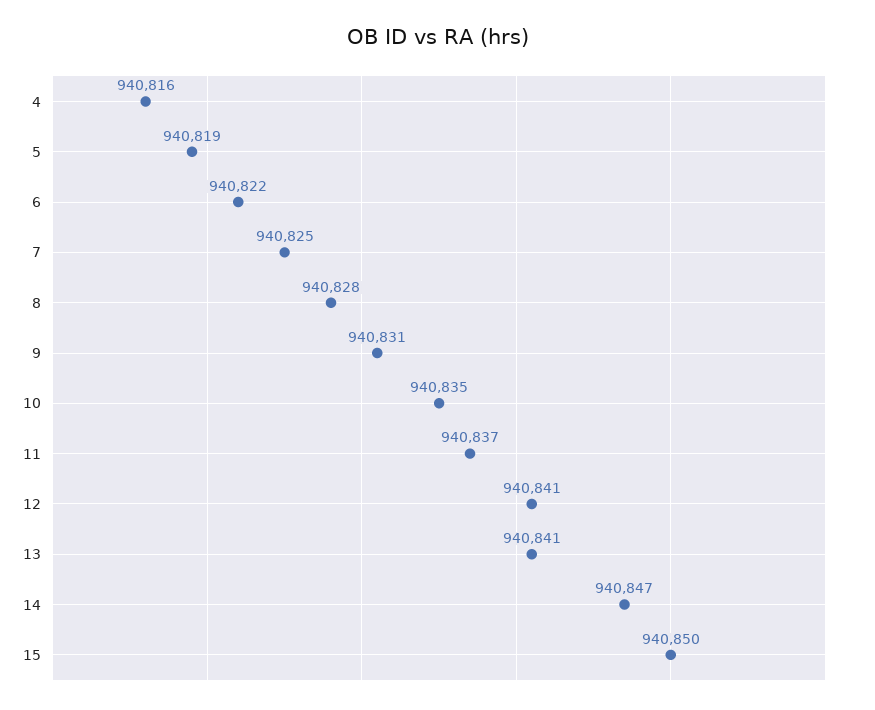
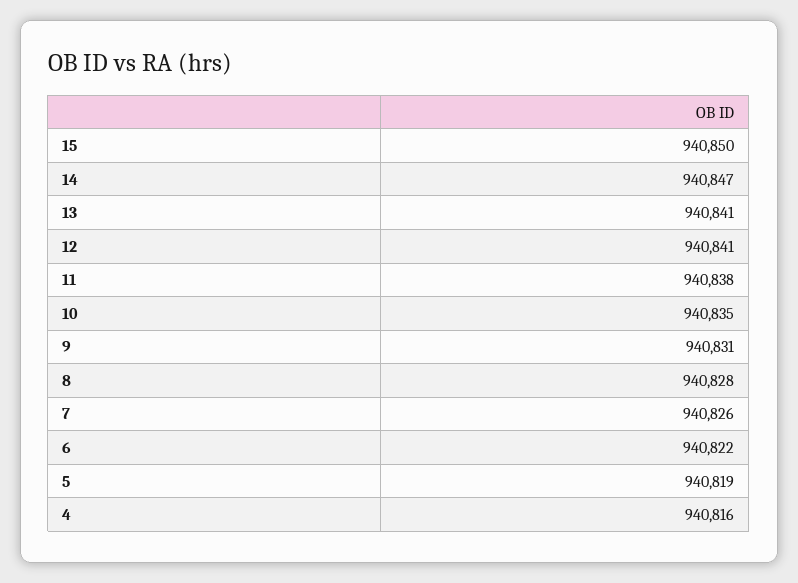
  {
    "4": 940816,
    "5": 940819,
    "6": 940822,
-   "7": 940825,
+   "7": 940826,
    "8": 940828,
    "9": 940831,
    "10": 940835,
-   "11": 940837,
+   "11": 940838,
    "12": 940841,
    "13": 940841,
    "14": 940847,
    "15": 940850
  }

